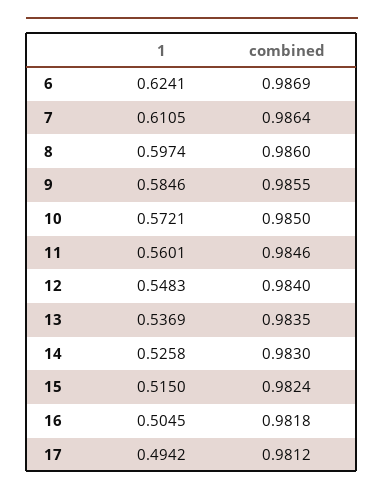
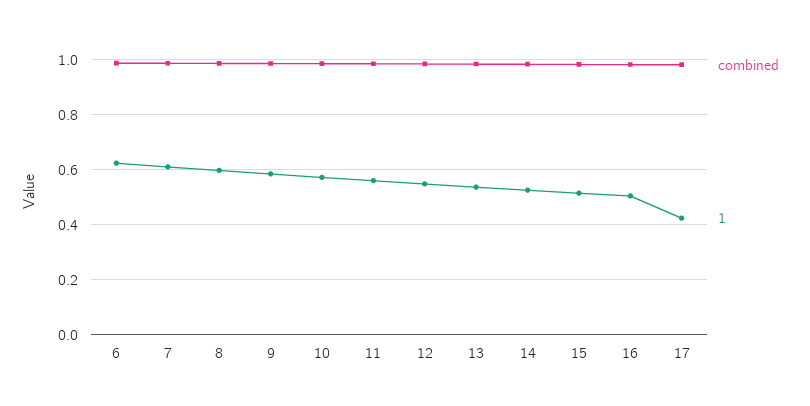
  {
    "1": {
      "6": 0.6241,
      "7": 0.6105,
      "8": 0.5974,
      "9": 0.5846,
      "10": 0.5721,
      "11": 0.5601,
      "12": 0.5483,
      "13": 0.5369,
      "14": 0.5258,
      "15": 0.515,
      "16": 0.5045,
-     "17": 0.4942
+     "17": 0.425
    },
    "combined": {
      "6": 0.9869,
      "7": 0.9864,
      "8": 0.986,
      "9": 0.9855,
      "10": 0.985,
      "11": 0.9846,
      "12": 0.984,
      "13": 0.9835,
      "14": 0.983,
      "15": 0.9824,
      "16": 0.9818,
      "17": 0.9812
    }
  }

